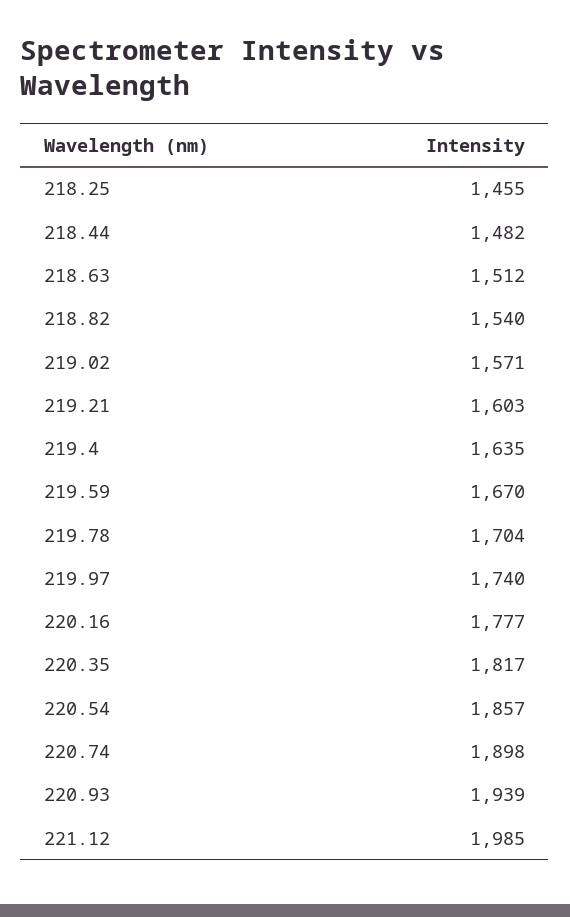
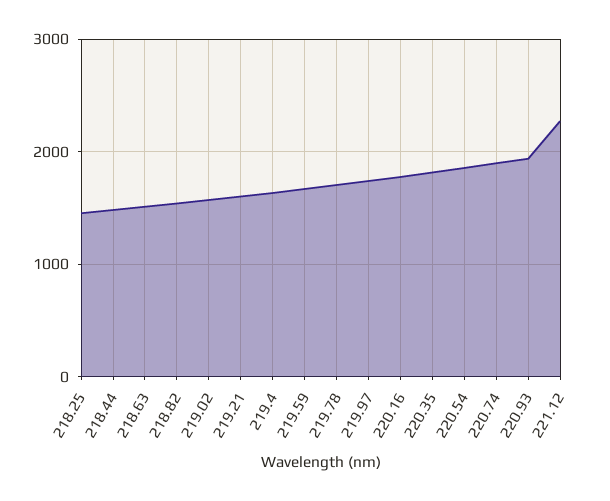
  {
    "218.25": 1455,
    "218.44": 1482,
    "218.63": 1512,
    "218.82": 1540,
    "219.02": 1571,
    "219.21": 1603,
    "219.4": 1635,
    "219.59": 1670,
    "219.78": 1704,
    "219.97": 1740,
    "220.16": 1777,
    "220.35": 1817,
    "220.54": 1857,
    "220.74": 1898,
    "220.93": 1939,
-   "221.12": 1985
+   "221.12": 2300
  }

